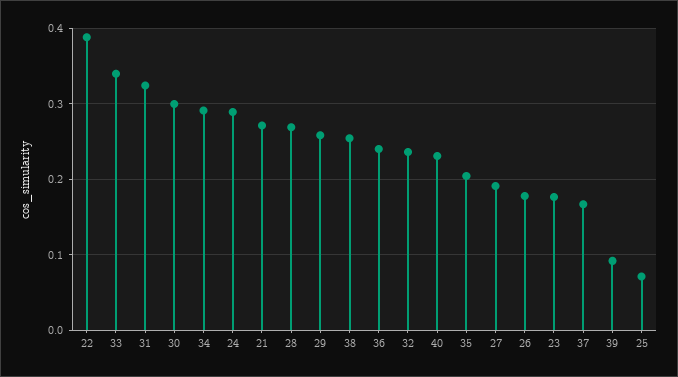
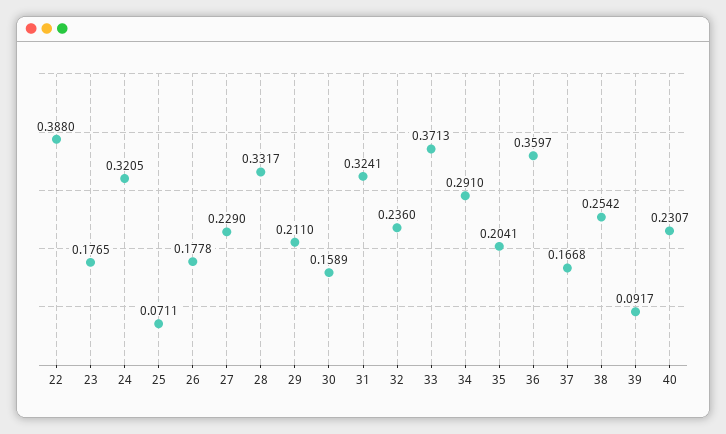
  {
    "22": 0.388,
-   "33": 0.34,
+   "33": 0.3713,
    "31": 0.3241,
-   "30": 0.3,
+   "30": 0.1589,
    "34": 0.291,
-   "24": 0.29,
+   "24": 0.3205,
-   "21": 0.27,
-   "28": 0.27,
+   "28": 0.3317,
-   "29": 0.26,
+   "29": 0.211,
    "38": 0.2542,
-   "36": 0.24,
+   "36": 0.3597,
    "32": 0.236,
    "40": 0.2307,
    "35": 0.2041,
-   "27": 0.19,
+   "27": 0.229,
    "26": 0.1778,
    "23": 0.1765,
    "37": 0.1668,
    "39": 0.0917,
    "25": 0.0711
  }

